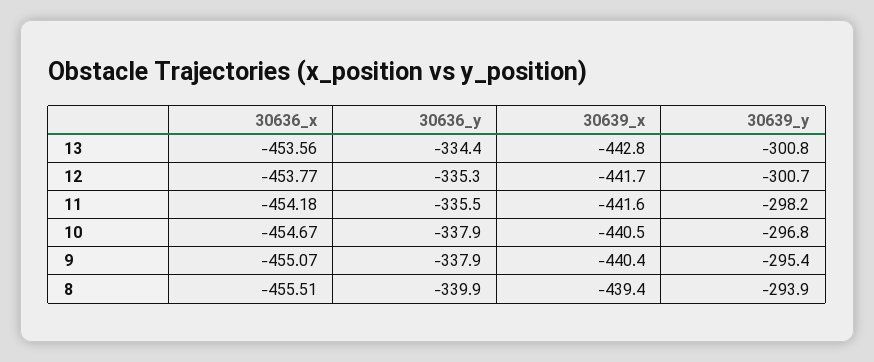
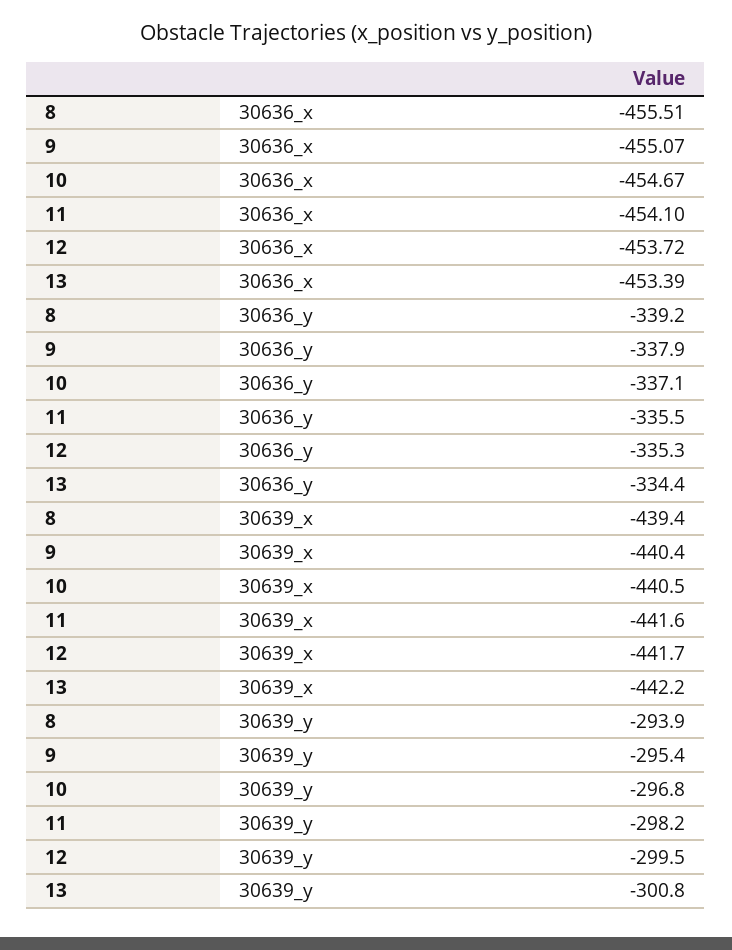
  {
    "30636_x": {
-     "13": -453.56,
+     "13": -453.39,
-     "12": -453.77,
+     "12": -453.72,
-     "11": -454.18,
+     "11": -454.1,
      "10": -454.67,
      "9": -455.07,
      "8": -455.51
    },
    "30636_y": {
      "13": -334.4,
      "12": -335.3,
      "11": -335.5,
-     "10": -337.9,
+     "10": -337.1,
      "9": -337.9,
-     "8": -339.9
+     "8": -339.2
    },
    "30639_x": {
-     "13": -442.8,
+     "13": -442.2,
      "12": -441.7,
      "11": -441.6,
      "10": -440.5,
      "9": -440.4,
      "8": -439.4
    },
    "30639_y": {
      "13": -300.8,
-     "12": -300.7,
+     "12": -299.5,
      "11": -298.2,
      "10": -296.8,
      "9": -295.4,
      "8": -293.9
    }
  }

